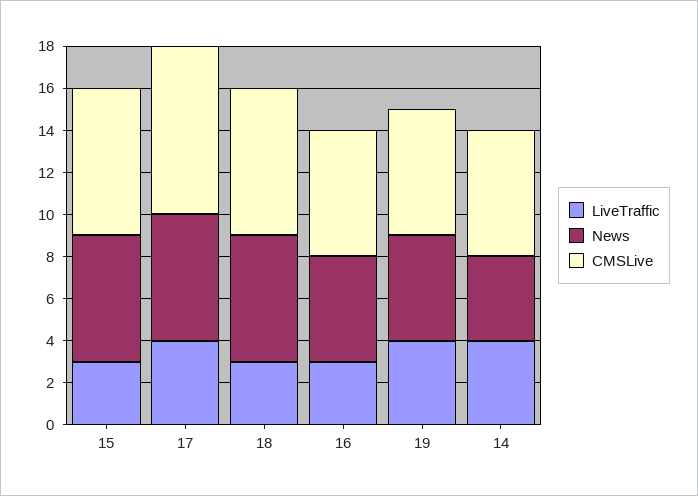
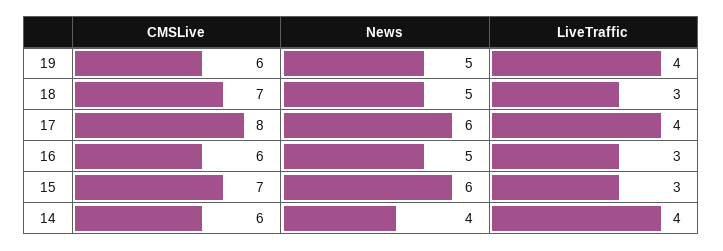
  {
    "LiveTraffic": {
      "15": 3,
      "17": 4,
      "18": 3,
      "16": 3,
      "19": 4,
      "14": 4
    },
    "News": {
      "15": 6,
      "17": 6,
-     "18": 6,
+     "18": 5,
      "16": 5,
      "19": 5,
      "14": 4
    },
    "CMSLive": {
      "15": 7,
      "17": 8,
      "18": 7,
      "16": 6,
      "19": 6,
      "14": 6
    }
  }

